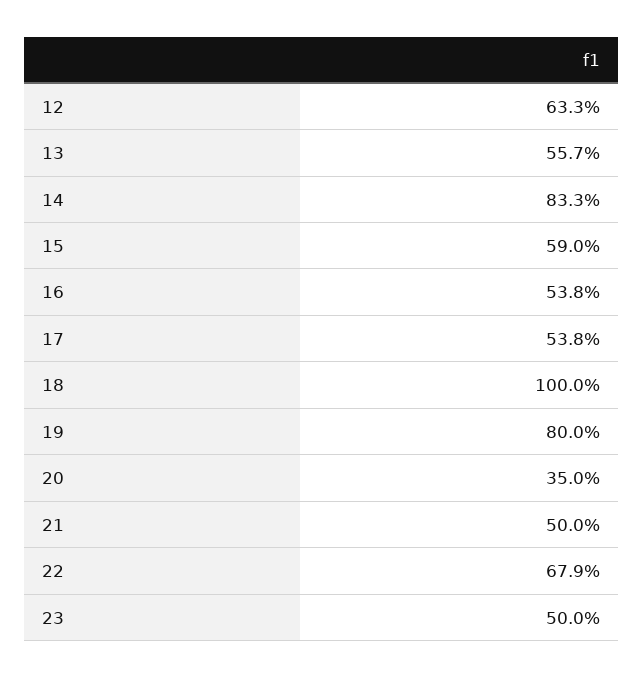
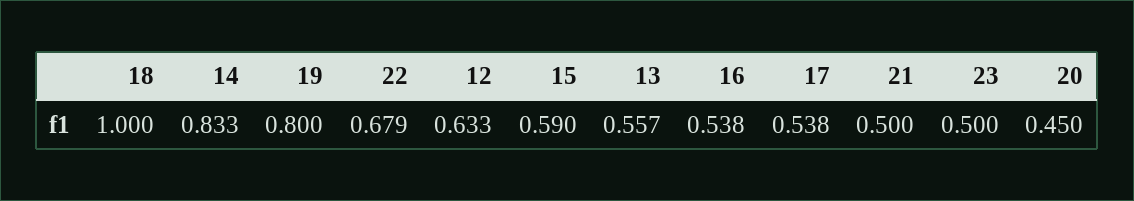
  {
    "12": 0.633,
    "13": 0.557,
    "14": 0.833,
    "15": 0.59,
    "16": 0.538,
    "17": 0.538,
    "18": 1,
    "19": 0.8,
-   "20": 0.35,
+   "20": 0.45,
    "21": 0.5,
    "22": 0.679,
    "23": 0.5
  }

